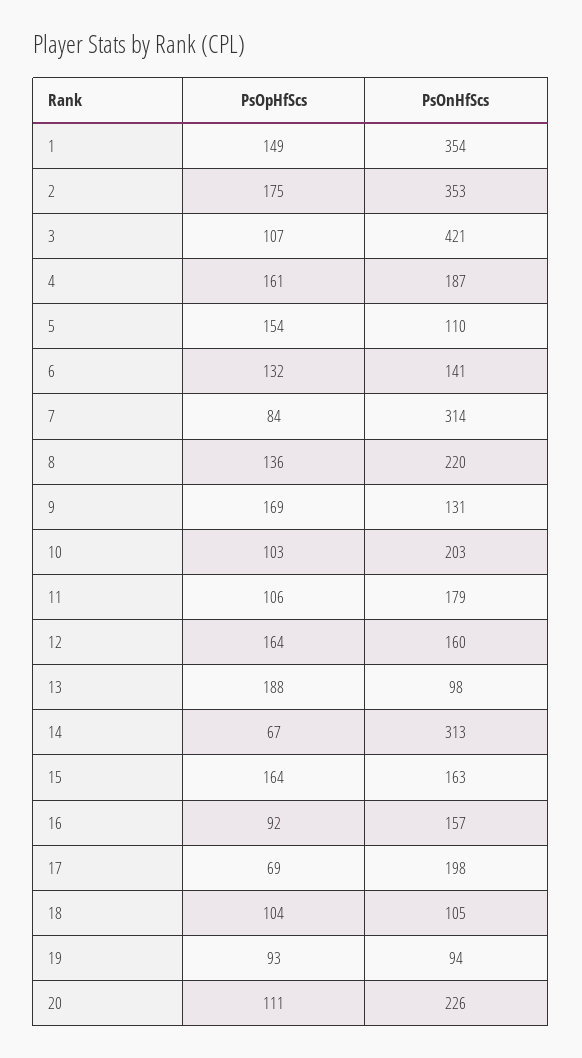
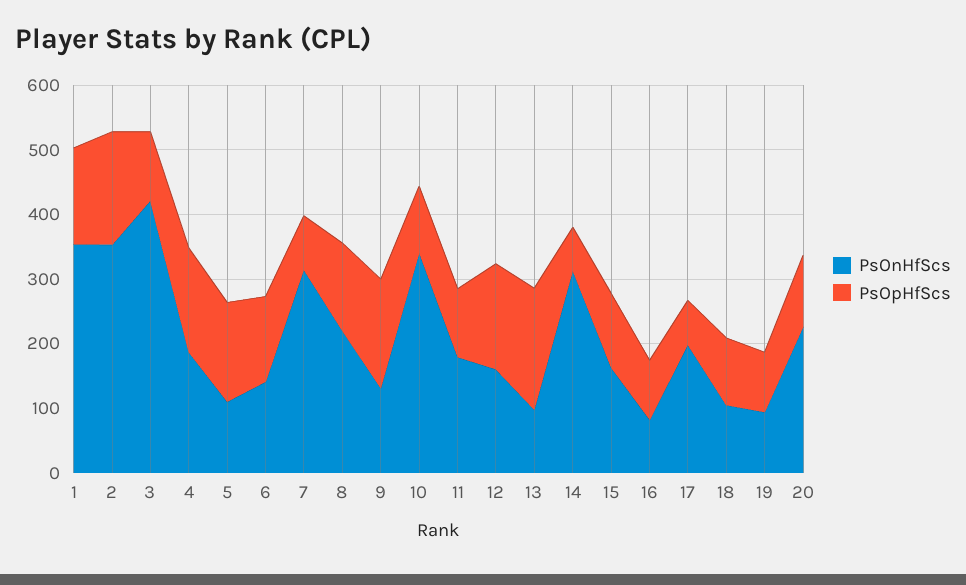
  {
    "PsOpHfScs": {
      "1": 149,
      "2": 175,
      "3": 107,
      "4": 161,
      "5": 154,
      "6": 132,
      "7": 84,
      "8": 136,
      "9": 169,
      "10": 103,
      "11": 106,
      "12": 164,
      "13": 188,
      "14": 67,
-     "15": 164,
+     "15": 120,
      "16": 92,
      "17": 69,
      "18": 104,
      "19": 93,
      "20": 111
    },
    "PsOnHfScs": {
      "1": 354,
      "2": 353,
      "3": 421,
      "4": 187,
      "5": 110,
      "6": 141,
      "7": 314,
      "8": 220,
      "9": 131,
-     "10": 203,
+     "10": 340,
      "11": 179,
      "12": 160,
      "13": 98,
      "14": 313,
      "15": 163,
-     "16": 157,
+     "16": 80,
      "17": 198,
      "18": 105,
      "19": 94,
      "20": 226
    }
  }

